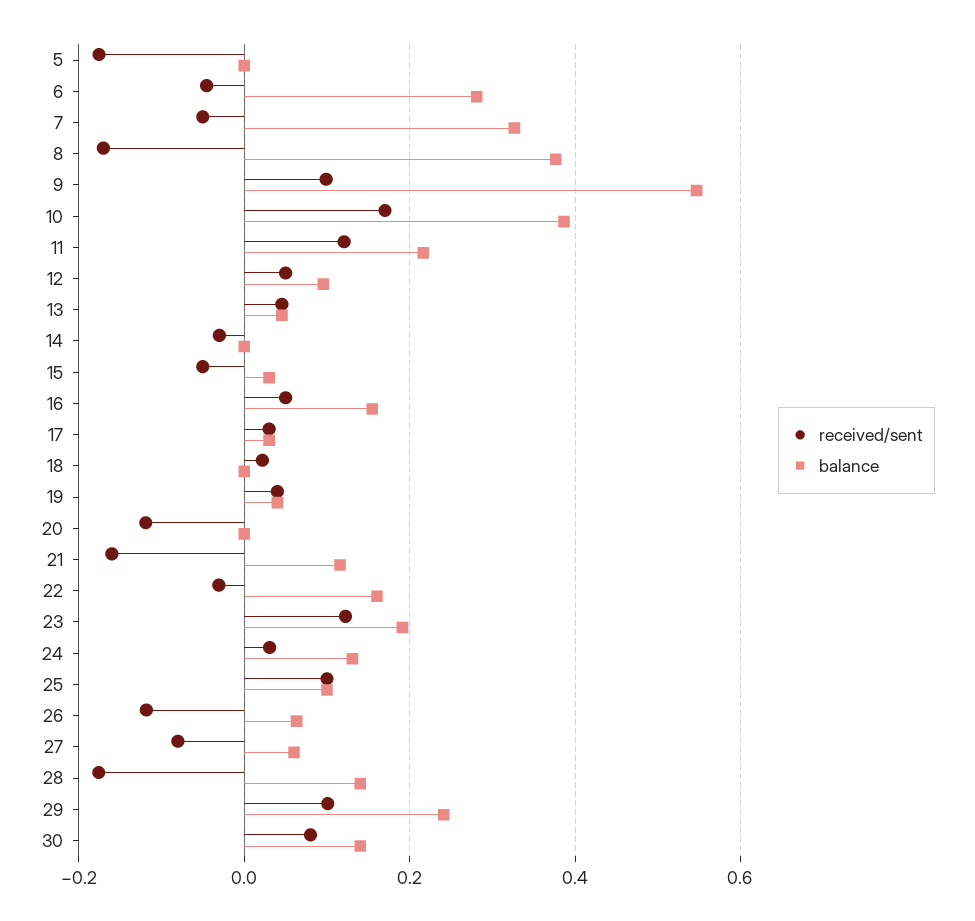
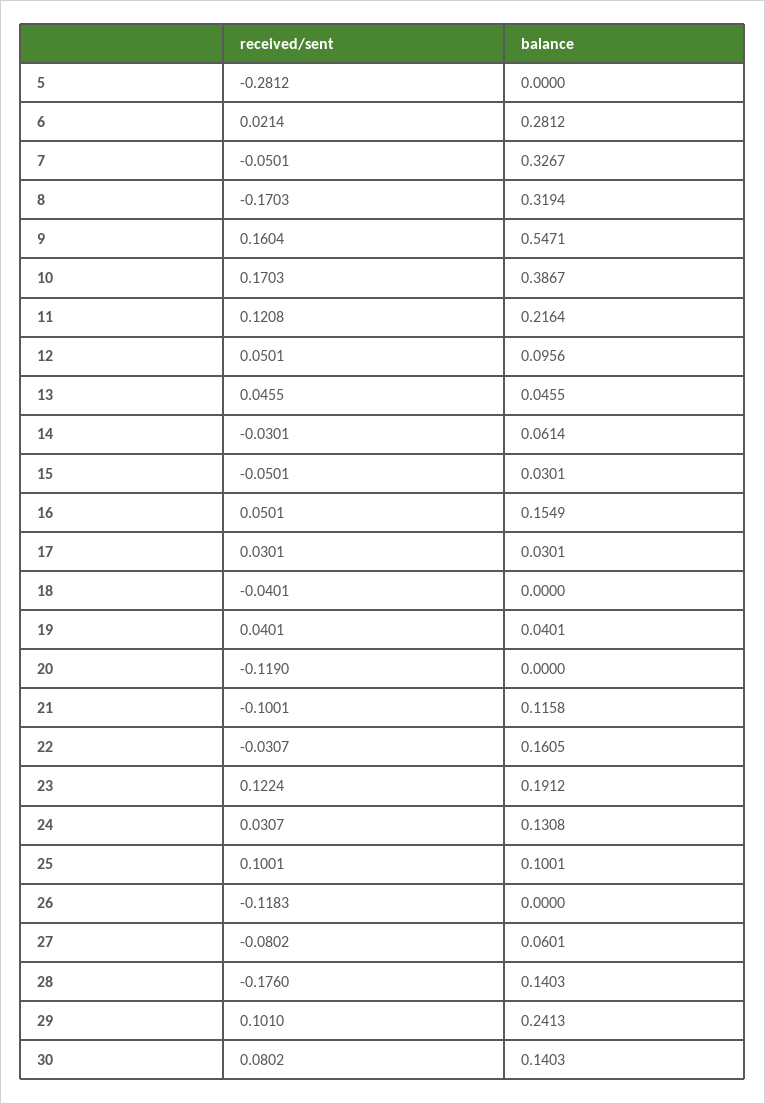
  {
    "received/sent": {
-     "5": -0.18,
+     "5": -0.2812,
-     "6": -0.04,
+     "6": 0.0214,
      "7": -0.0501,
      "8": -0.1703,
-     "9": 0.1,
+     "9": 0.1604,
      "10": 0.1703,
      "11": 0.1208,
      "12": 0.0501,
      "13": 0.0455,
      "14": -0.0301,
      "15": -0.0501,
      "16": 0.0501,
      "17": 0.0301,
-     "18": 0.02,
+     "18": -0.0401,
      "19": 0.0401,
      "20": -0.119,
-     "21": -0.16,
+     "21": -0.1001,
      "22": -0.0307,
      "23": 0.1224,
      "24": 0.0307,
      "25": 0.1001,
      "26": -0.1183,
      "27": -0.0802,
      "28": -0.176,
      "29": 0.101,
      "30": 0.0802
    },
    "balance": {
      "5": 0,
      "6": 0.2812,
      "7": 0.3267,
-     "8": 0.38,
+     "8": 0.3194,
      "9": 0.5471,
      "10": 0.3867,
      "11": 0.2164,
      "12": 0.0956,
      "13": 0.0455,
-     "14": 0,
+     "14": 0.0614,
      "15": 0.0301,
      "16": 0.1549,
      "17": 0.0301,
      "18": 0,
      "19": 0.0401,
      "20": 0,
      "21": 0.1158,
      "22": 0.1605,
      "23": 0.1912,
      "24": 0.1308,
      "25": 0.1001,
-     "26": 0.06,
+     "26": 0,
      "27": 0.0601,
      "28": 0.1403,
      "29": 0.2413,
      "30": 0.1403
    }
  }

